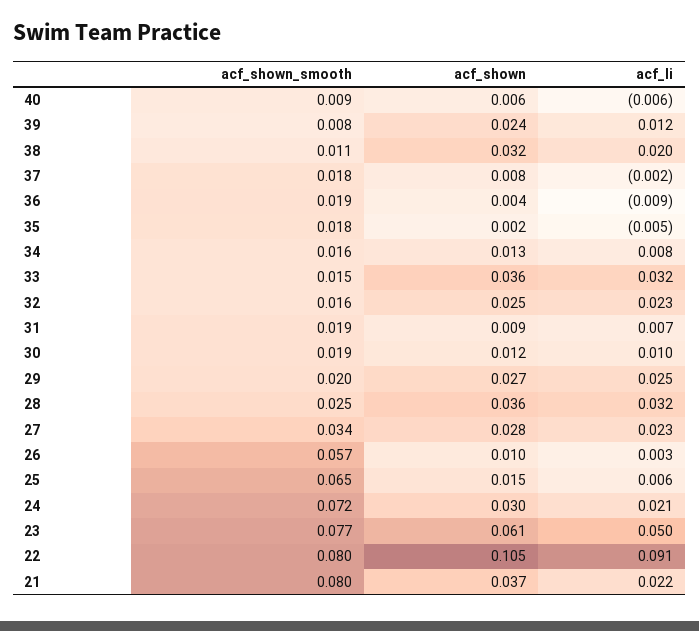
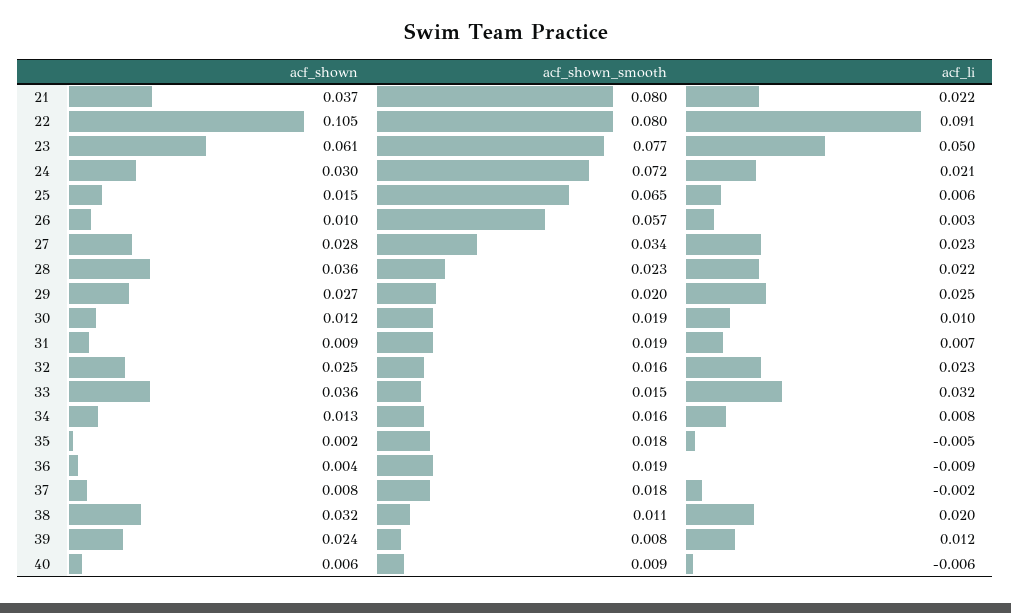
  {
    "acf_shown_smooth": {
      "40": 0.009,
      "39": 0.008,
      "38": 0.011,
      "37": 0.018,
      "36": 0.019,
      "35": 0.018,
      "34": 0.016,
      "33": 0.015,
      "32": 0.016,
      "31": 0.019,
      "30": 0.019,
      "29": 0.02,
-     "28": 0.025,
+     "28": 0.023,
      "27": 0.034,
      "26": 0.057,
      "25": 0.065,
      "24": 0.072,
      "23": 0.077,
      "22": 0.08,
      "21": 0.08
    },
    "acf_shown": {
      "40": 0.006,
      "39": 0.024,
      "38": 0.032,
      "37": 0.008,
      "36": 0.004,
      "35": 0.002,
      "34": 0.013,
      "33": 0.036,
      "32": 0.025,
      "31": 0.009,
      "30": 0.012,
      "29": 0.027,
      "28": 0.036,
      "27": 0.028,
      "26": 0.01,
      "25": 0.015,
      "24": 0.03,
      "23": 0.061,
      "22": 0.105,
      "21": 0.037
    },
    "acf_li": {
      "40": -0.006,
      "39": 0.012,
      "38": 0.02,
      "37": -0.002,
      "36": -0.009,
      "35": -0.005,
      "34": 0.008,
      "33": 0.032,
      "32": 0.023,
      "31": 0.007,
      "30": 0.01,
      "29": 0.025,
-     "28": 0.032,
+     "28": 0.022,
      "27": 0.023,
      "26": 0.003,
      "25": 0.006,
      "24": 0.021,
      "23": 0.05,
      "22": 0.091,
      "21": 0.022
    }
  }

